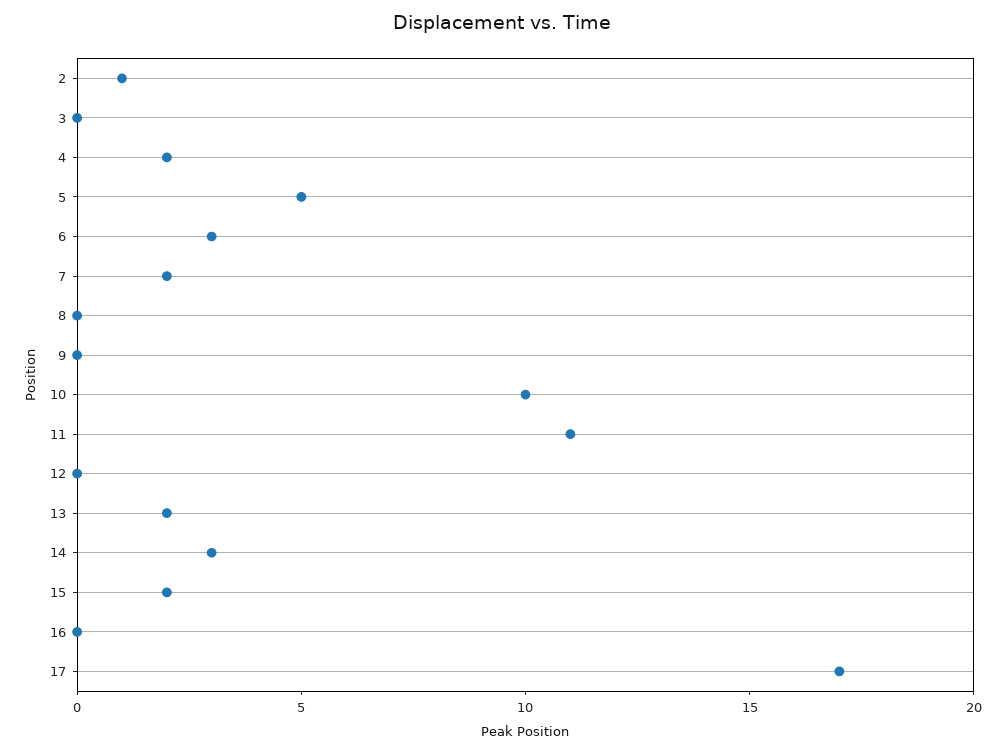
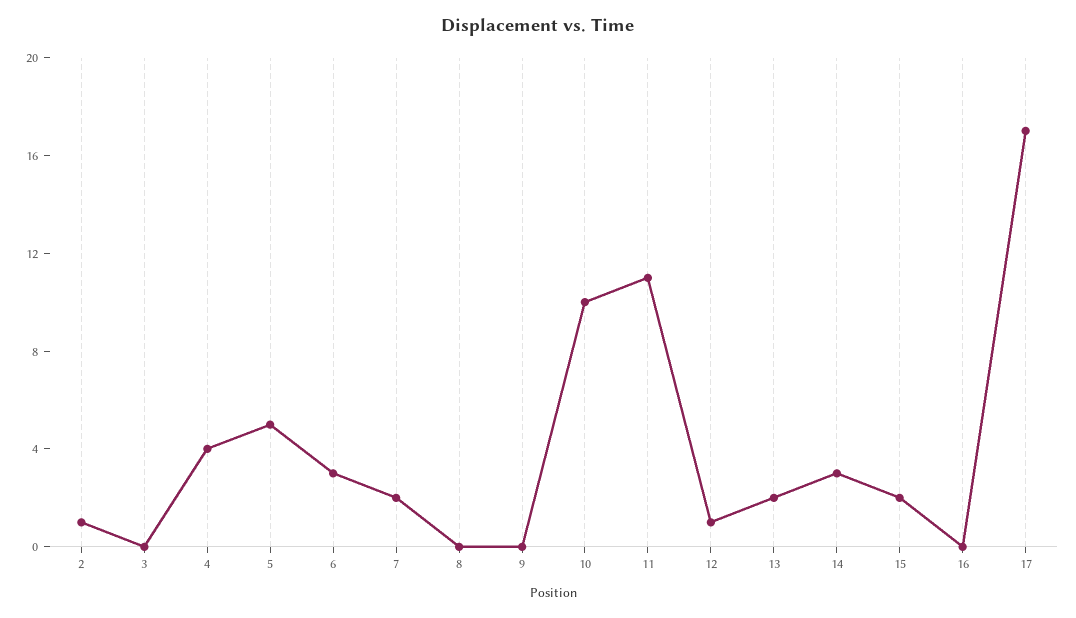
  {
    "2": 1,
    "3": 0,
-   "4": 2,
+   "4": 4,
    "5": 5,
    "6": 3,
    "7": 2,
    "8": 0,
    "9": 0,
    "10": 10,
    "11": 11,
-   "12": 0,
+   "12": 1,
    "13": 2,
    "14": 3,
    "15": 2,
    "16": 0,
    "17": 17
  }

